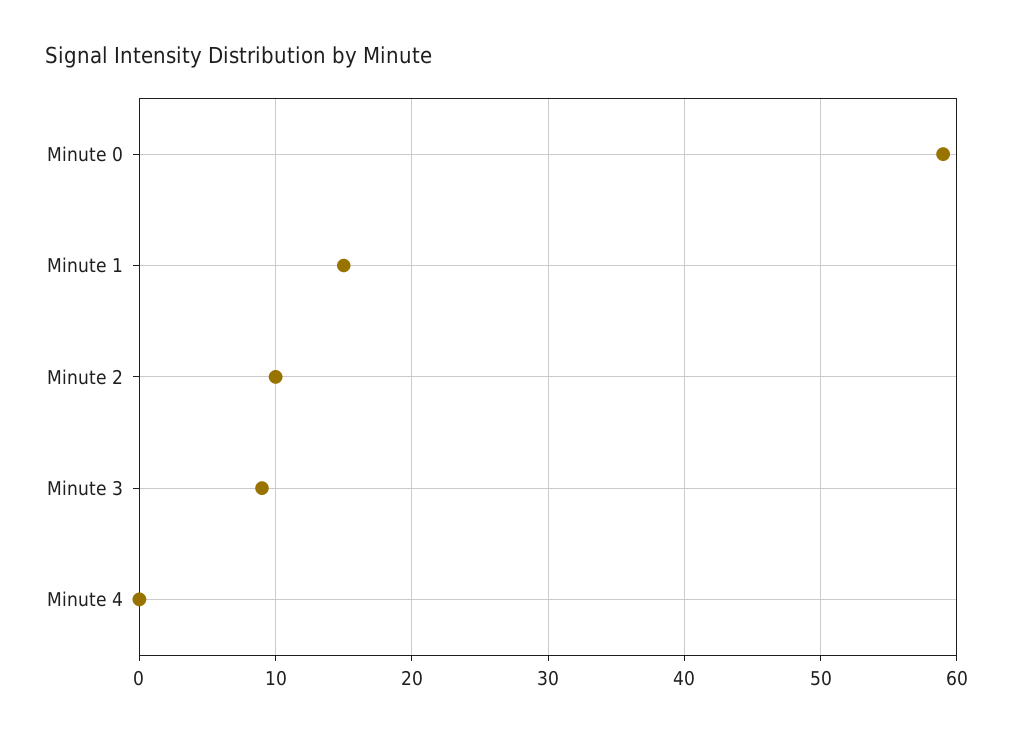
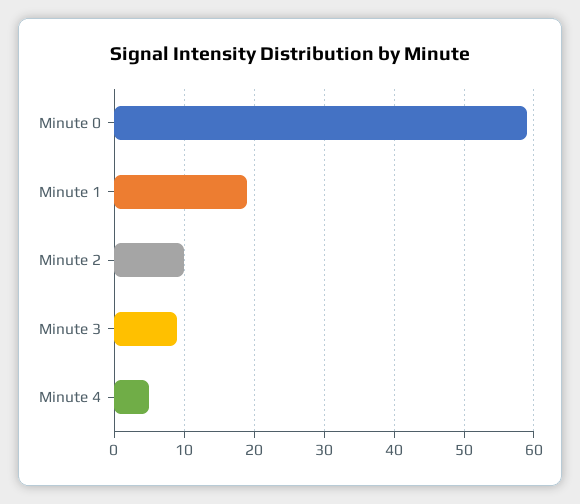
  {
    "Minute 0": 59,
-   "Minute 1": 15,
+   "Minute 1": 19,
    "Minute 2": 10,
    "Minute 3": 9,
-   "Minute 4": 0
+   "Minute 4": 5
  }

